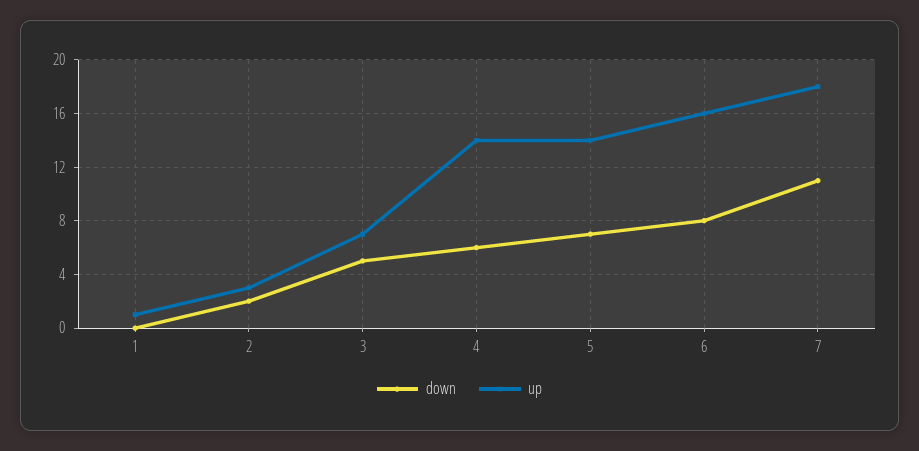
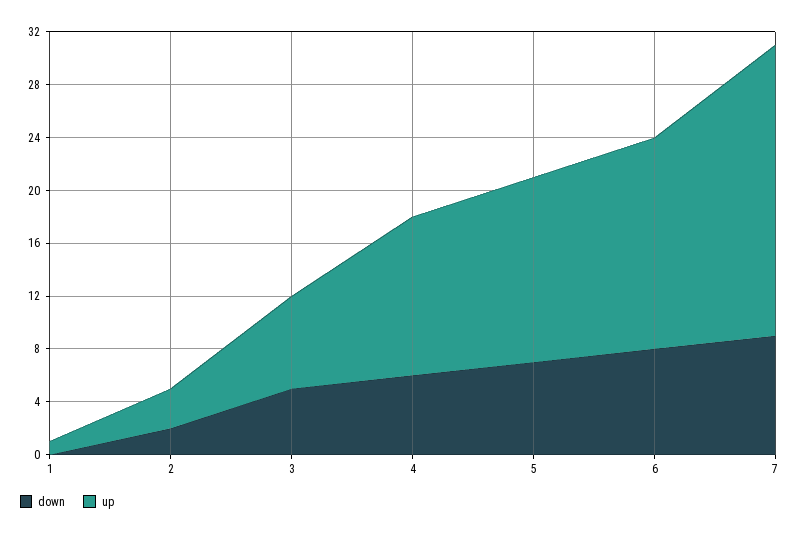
  {
    "down": {
      "1": 0,
      "2": 2,
      "3": 5,
      "4": 6,
      "5": 7,
      "6": 8,
-     "7": 11
+     "7": 9
    },
    "up": {
      "1": 1,
      "2": 3,
      "3": 7,
-     "4": 14,
+     "4": 12,
      "5": 14,
      "6": 16,
-     "7": 18
+     "7": 22
    }
  }

